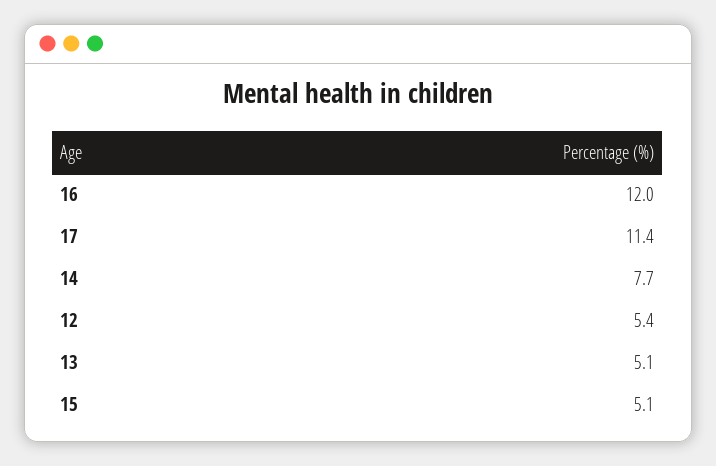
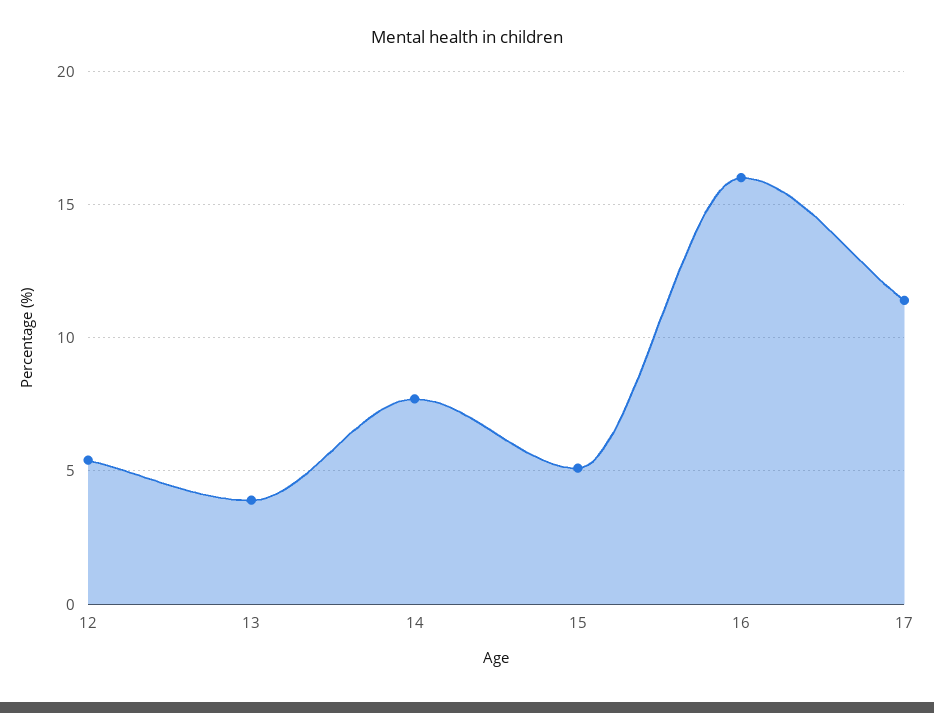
  {
-   "16": 12,
+   "16": 16,
    "17": 11.4,
    "14": 7.7,
    "12": 5.4,
-   "13": 5.1,
+   "13": 4,
    "15": 5.1
  }

